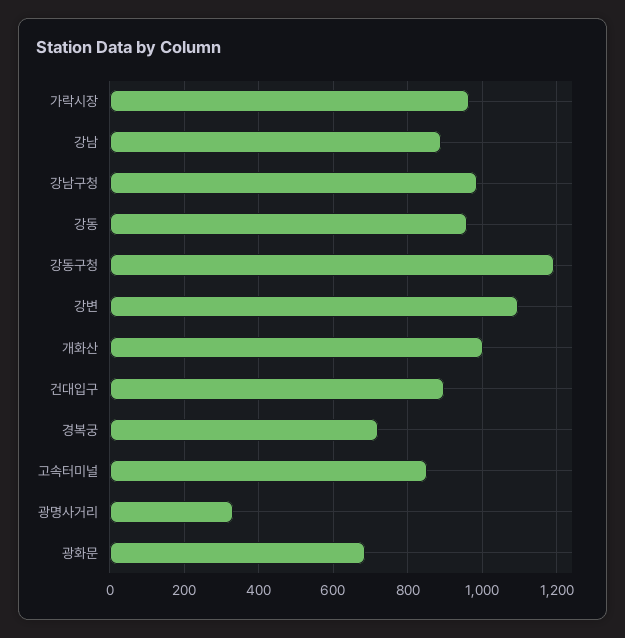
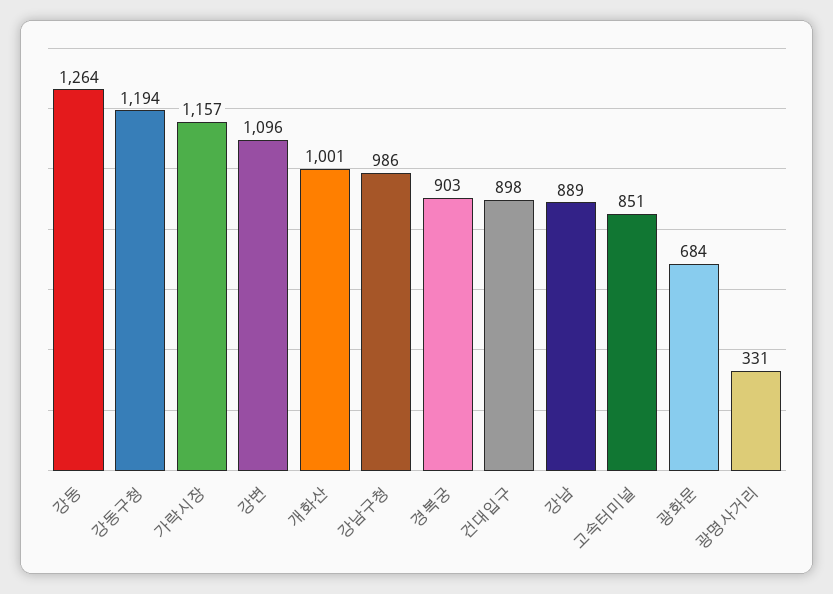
  {
-   "가락시장": 960,
+   "가락시장": 1157,
    "강남": 889,
    "강남구청": 986,
-   "강동": 960,
+   "강동": 1264,
    "강동구청": 1194,
    "강변": 1096,
    "개화산": 1001,
    "건대입구": 898,
-   "경복궁": 720,
+   "경복궁": 903,
    "고속터미널": 851,
    "광명사거리": 331,
    "광화문": 684
  }

